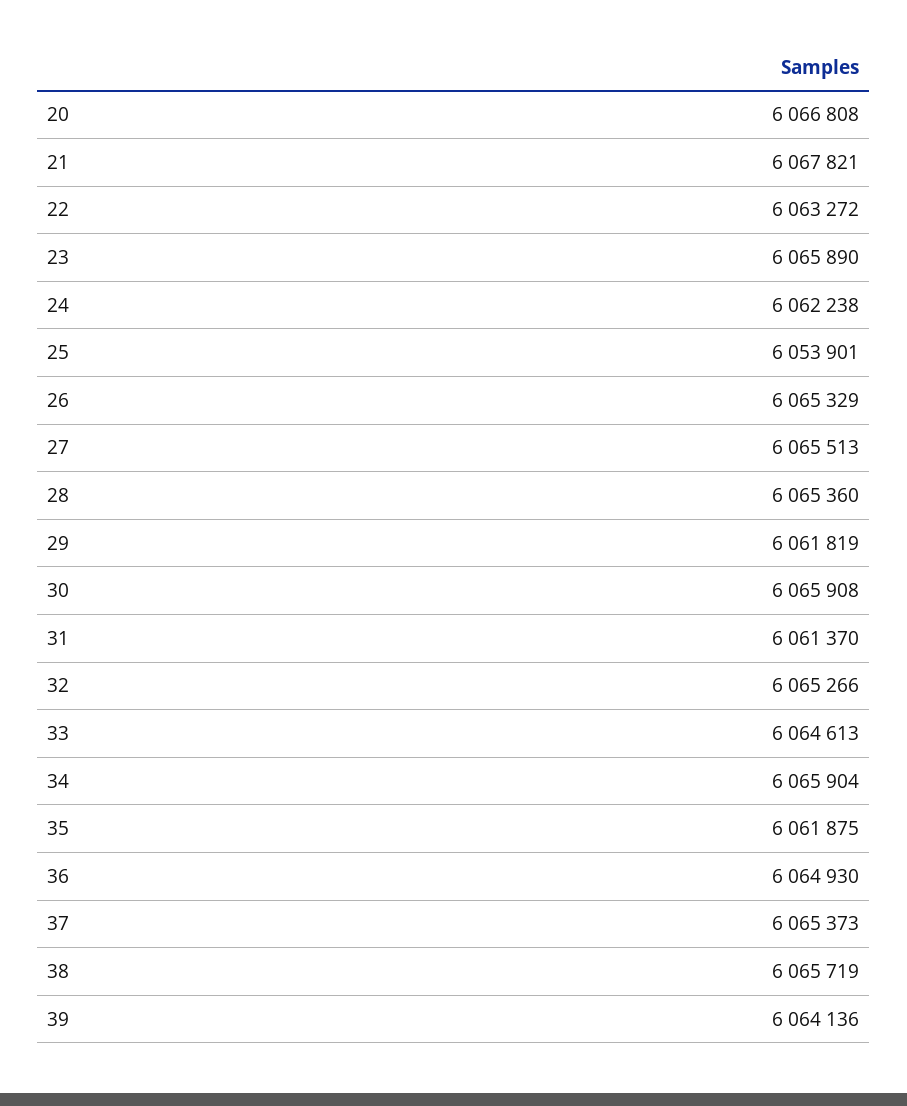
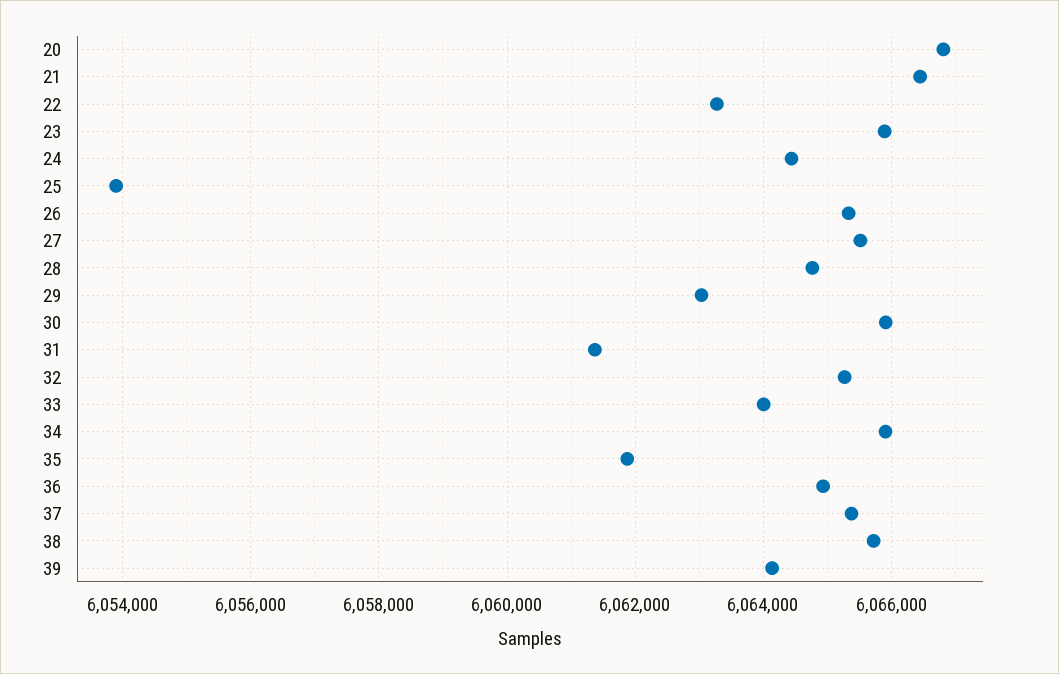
  {
    "20": 6066808,
-   "21": 6067821,
+   "21": 6066400,
    "22": 6063272,
    "23": 6065890,
-   "24": 6062238,
+   "24": 6064400,
    "25": 6053901,
    "26": 6065329,
    "27": 6065513,
-   "28": 6065360,
+   "28": 6064800,
-   "29": 6061819,
+   "29": 6063000,
    "30": 6065908,
    "31": 6061370,
    "32": 6065266,
-   "33": 6064613,
+   "33": 6064000,
    "34": 6065904,
    "35": 6061875,
    "36": 6064930,
    "37": 6065373,
    "38": 6065719,
    "39": 6064136
  }

